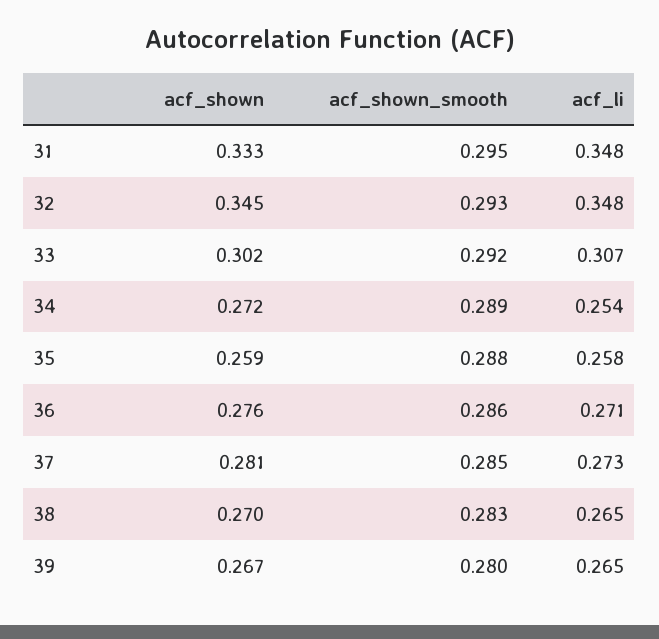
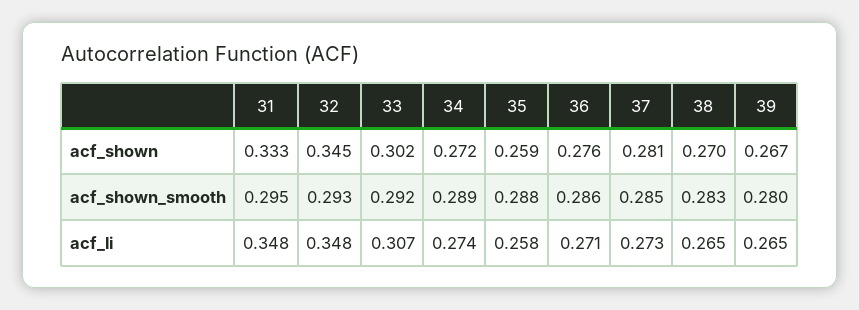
  {
    "acf_shown": {
      "31": 0.333,
      "32": 0.345,
      "33": 0.302,
      "34": 0.272,
      "35": 0.259,
      "36": 0.276,
      "37": 0.281,
      "38": 0.27,
      "39": 0.267
    },
    "acf_shown_smooth": {
      "31": 0.295,
      "32": 0.293,
      "33": 0.292,
      "34": 0.289,
      "35": 0.288,
      "36": 0.286,
      "37": 0.285,
      "38": 0.283,
      "39": 0.28
    },
    "acf_li": {
      "31": 0.348,
      "32": 0.348,
      "33": 0.307,
-     "34": 0.254,
+     "34": 0.274,
      "35": 0.258,
      "36": 0.271,
      "37": 0.273,
      "38": 0.265,
      "39": 0.265
    }
  }

